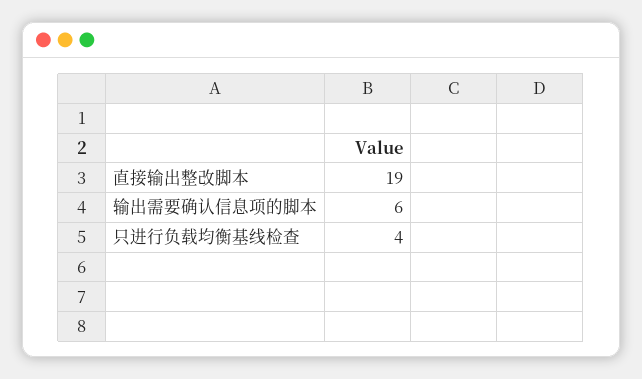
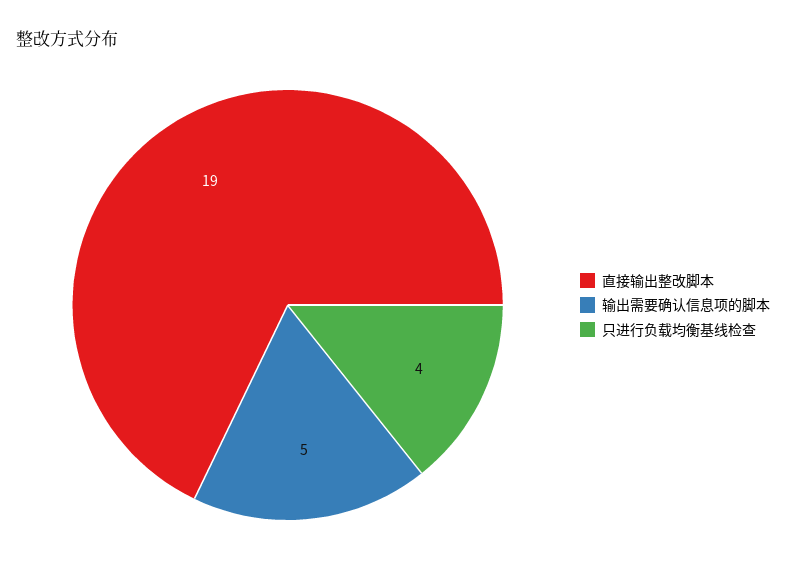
  {
    "直接输出整改脚本": 19,
-   "输出需要确认信息项的脚本": 6,
+   "输出需要确认信息项的脚本": 5,
    "只进行负载均衡基线检查": 4
  }

